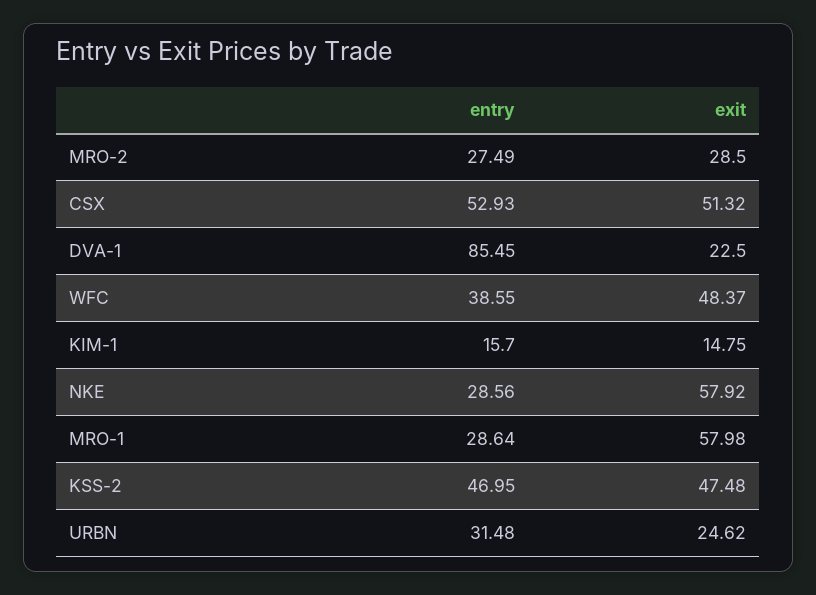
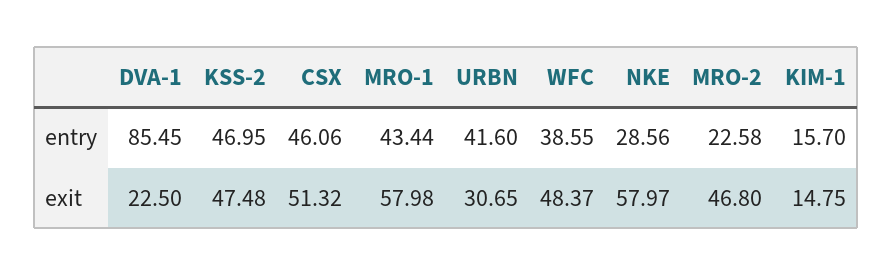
  {
    "entry": {
-     "MRO-2": 27.49,
+     "MRO-2": 22.58,
-     "CSX": 52.93,
+     "CSX": 46.06,
      "DVA-1": 85.45,
      "WFC": 38.55,
      "KIM-1": 15.7,
      "NKE": 28.56,
-     "MRO-1": 28.64,
+     "MRO-1": 43.44,
      "KSS-2": 46.95,
-     "URBN": 31.48
+     "URBN": 41.6
    },
    "exit": {
-     "MRO-2": 28.5,
+     "MRO-2": 46.8,
      "CSX": 51.32,
      "DVA-1": 22.5,
      "WFC": 48.37,
      "KIM-1": 14.75,
-     "NKE": 57.92,
+     "NKE": 57.97,
      "MRO-1": 57.98,
      "KSS-2": 47.48,
-     "URBN": 24.62
+     "URBN": 30.65
    }
  }

